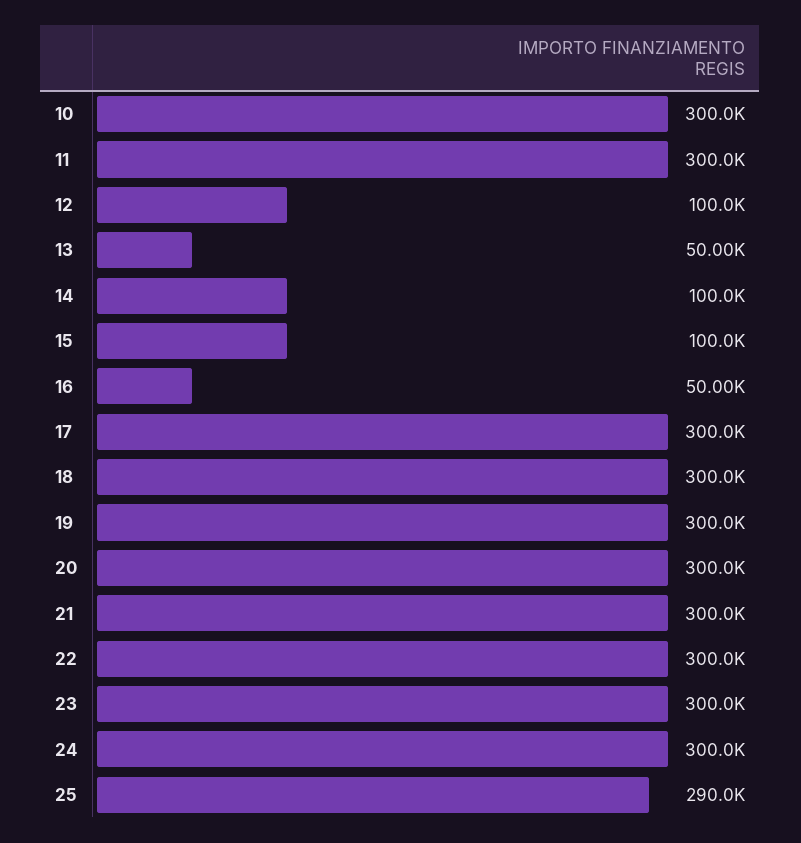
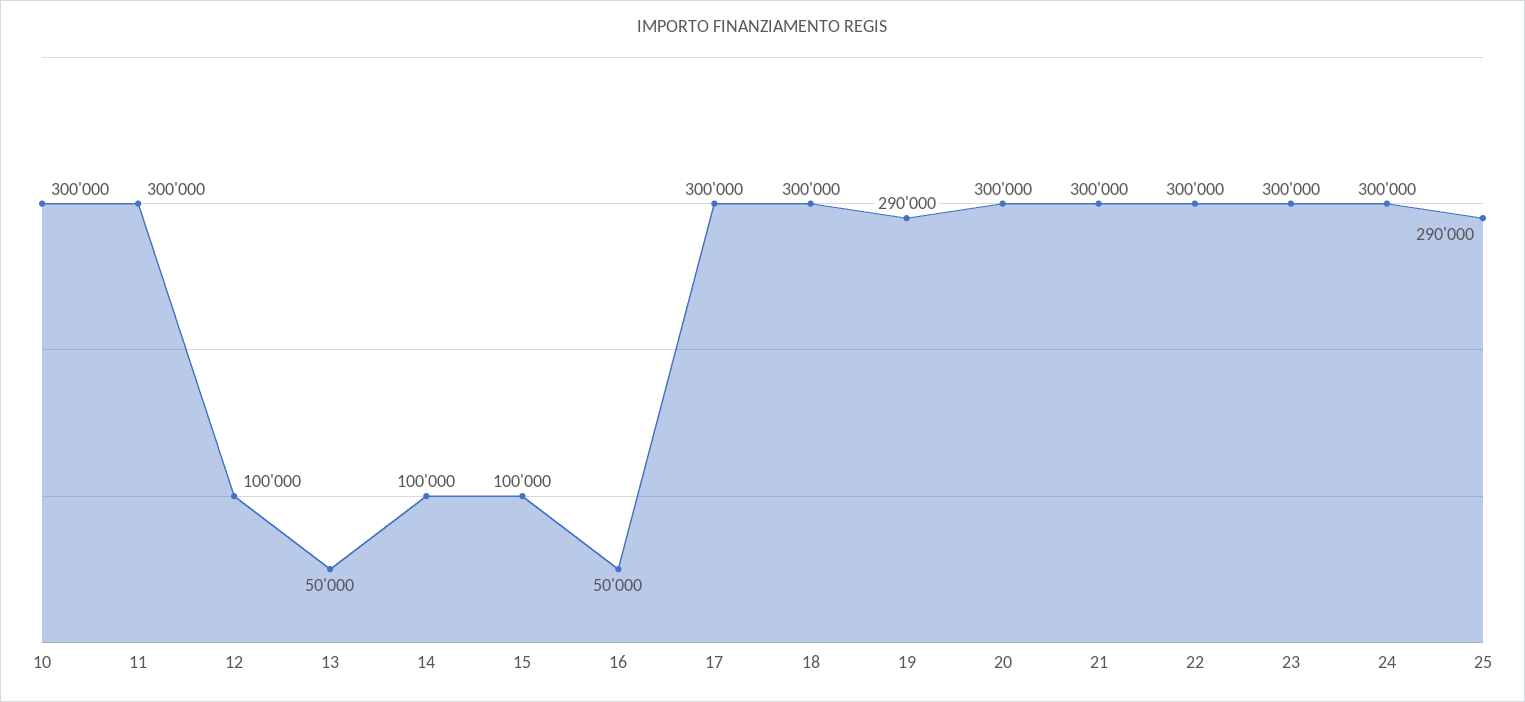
  {
    "10": 300000,
    "11": 300000,
    "12": 100000,
    "13": 50000,
    "14": 100000,
    "15": 100000,
    "16": 50000,
    "17": 300000,
    "18": 300000,
-   "19": 300000,
+   "19": 290000,
    "20": 300000,
    "21": 300000,
    "22": 300000,
    "23": 300000,
    "24": 300000,
    "25": 290000
  }

